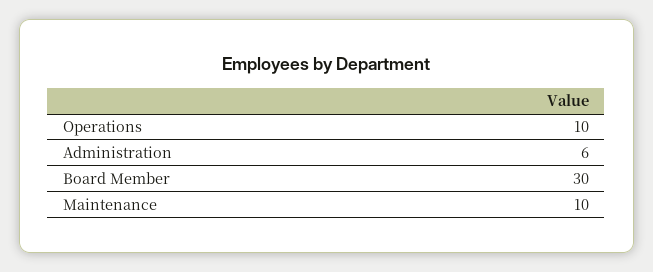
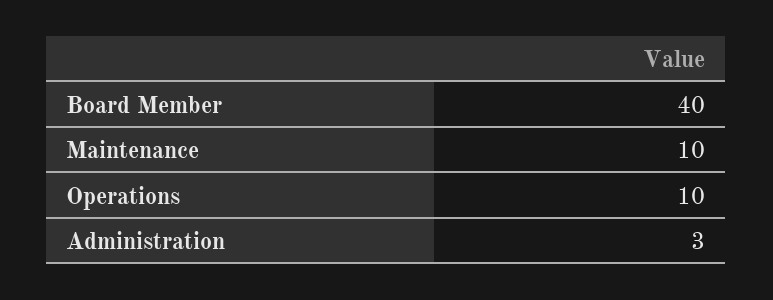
  {
    "Operations": 10,
-   "Administration": 6,
+   "Administration": 3,
-   "Board Member": 30,
+   "Board Member": 40,
    "Maintenance": 10
  }

